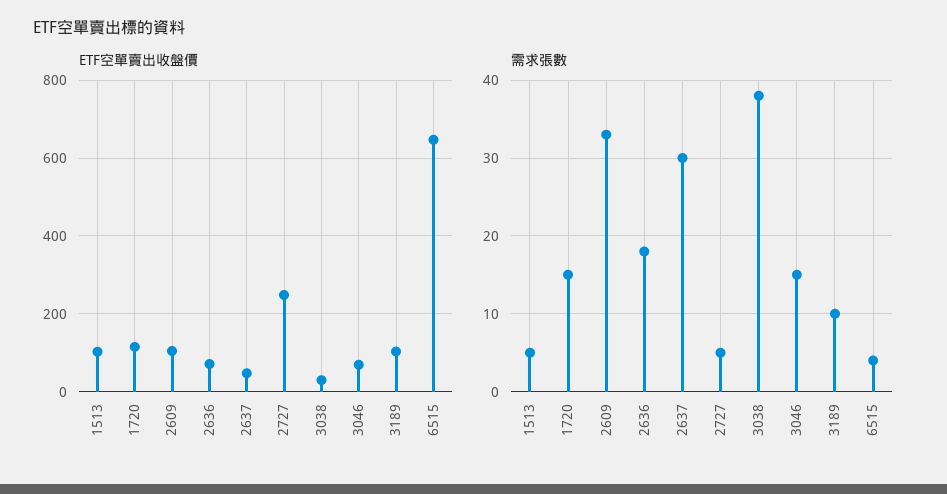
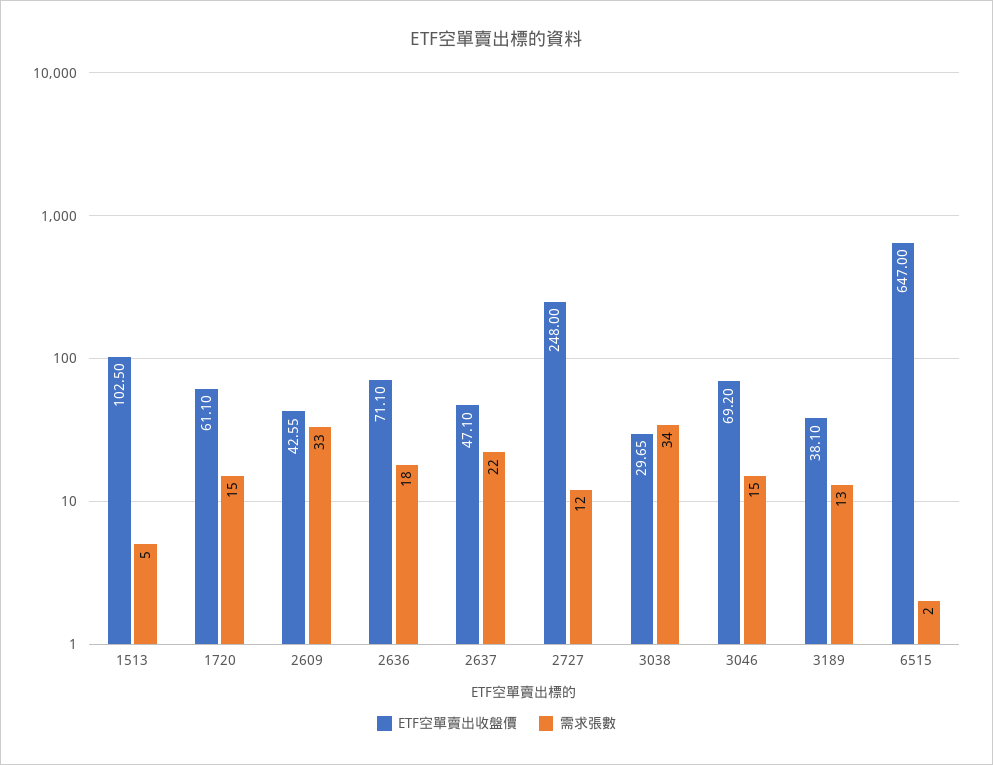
  {
    "ETF空單賣出收盤價": {
      "1513": 102.5,
-     "1720": 120,
+     "1720": 61.1,
-     "2609": 100,
+     "2609": 42.55,
      "2636": 71.1,
      "2637": 47.1,
      "2727": 248,
      "3038": 29.65,
      "3046": 69.2,
-     "3189": 100,
+     "3189": 38.1,
      "6515": 647
    },
    "需求張數": {
      "1513": 5,
      "1720": 15,
      "2609": 33,
      "2636": 18,
-     "2637": 30,
+     "2637": 22,
-     "2727": 5,
+     "2727": 12,
-     "3038": 38,
+     "3038": 34,
      "3046": 15,
-     "3189": 10,
+     "3189": 13,
-     "6515": 4
+     "6515": 2
    }
  }

